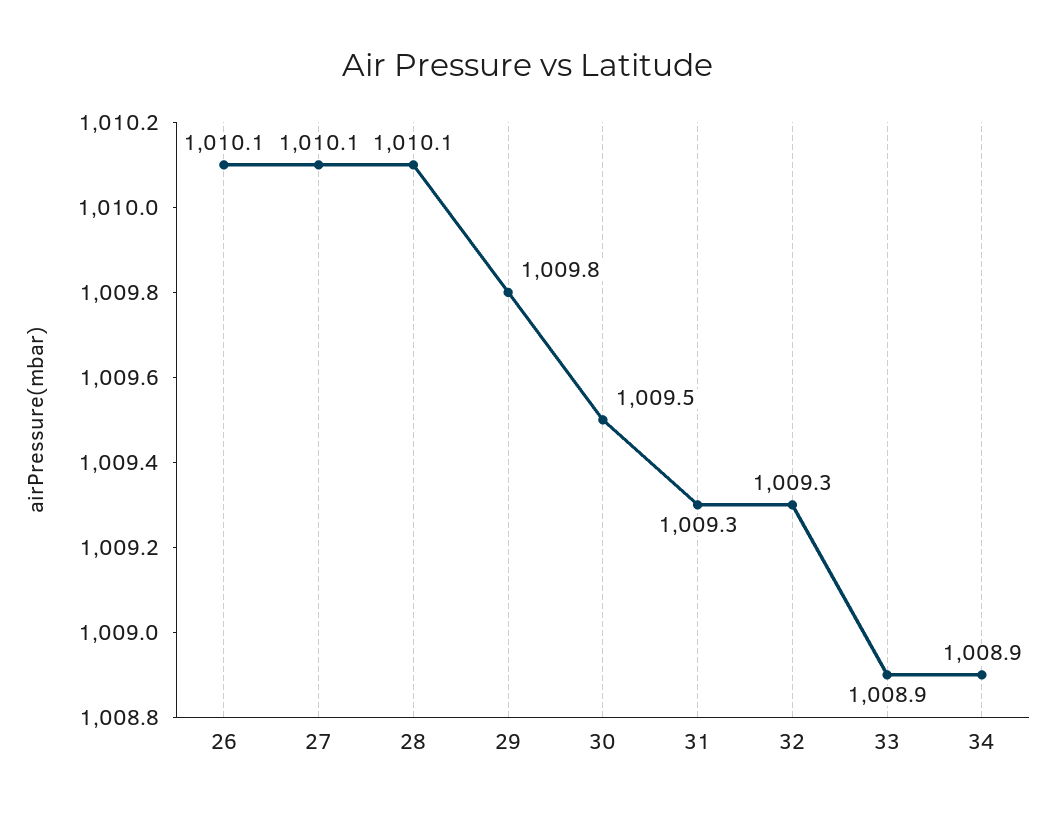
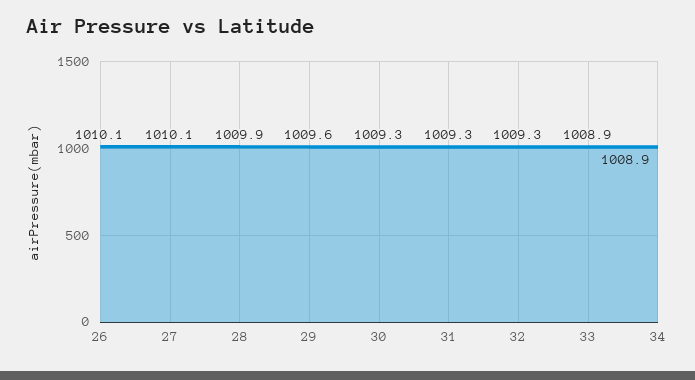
  {
    "26": 1010.1,
    "27": 1010.1,
-   "28": 1010.1,
+   "28": 1009.9,
-   "29": 1009.8,
+   "29": 1009.6,
-   "30": 1009.5,
+   "30": 1009.3,
    "31": 1009.3,
    "32": 1009.3,
    "33": 1008.9,
    "34": 1008.9
  }

